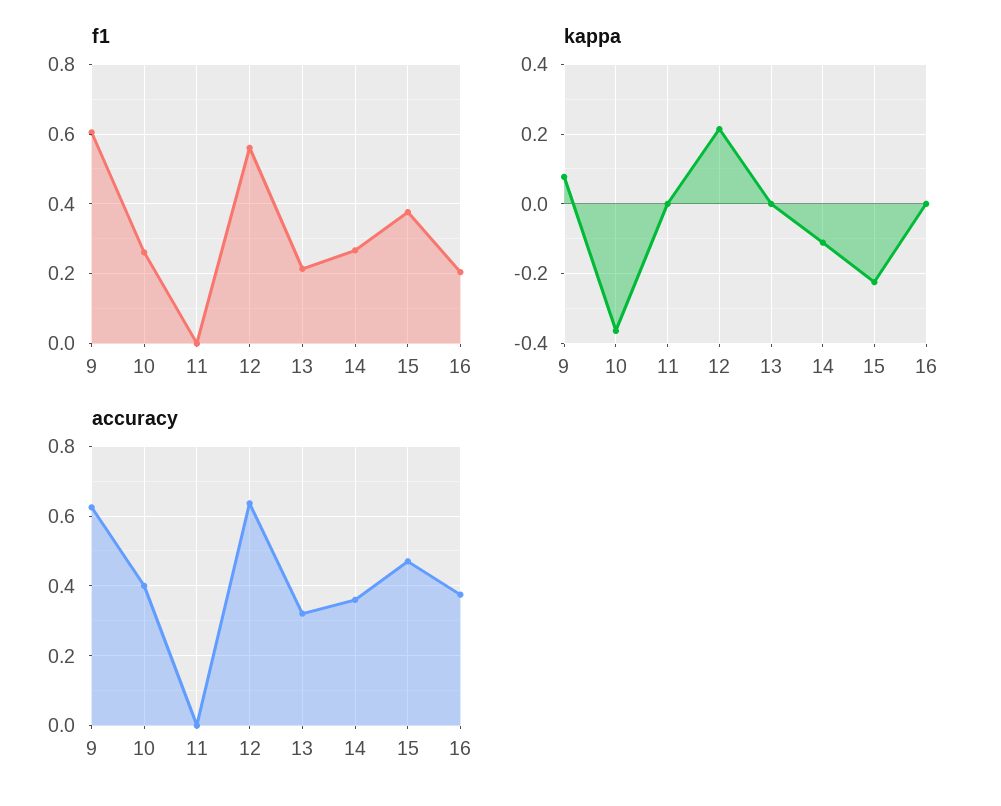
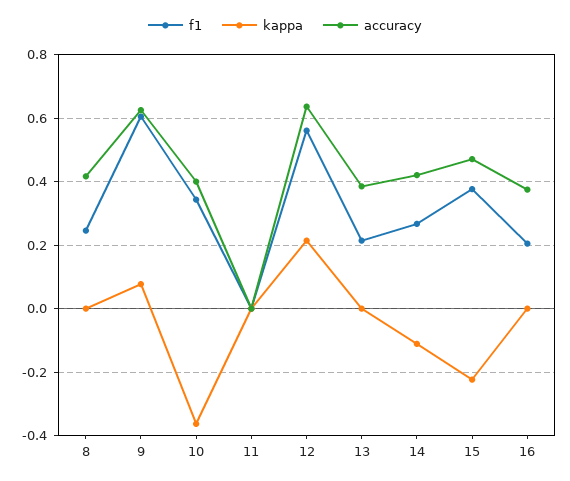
  {
    "f1": {
      "9": 0.6,
-     "10": 0.26,
+     "10": 0.34,
      "11": 0,
      "12": 0.56,
      "13": 0.22,
      "14": 0.26,
      "15": 0.38,
-     "16": 0.2
+     "16": 0.2,
+     "8": 0.24
    },
    "kappa": {
      "9": 0.08,
      "10": -0.36,
      "11": 0,
      "12": 0.22,
      "13": 0,
      "14": -0.12,
      "15": -0.22,
-     "16": 0
+     "16": 0,
+     "8": 0
    },
    "accuracy": {
      "9": 0.62,
      "10": 0.4,
      "11": 0,
      "12": 0.64,
-     "13": 0.32,
+     "13": 0.38,
-     "14": 0.36,
+     "14": 0.42,
      "15": 0.48,
-     "16": 0.38
+     "16": 0.38,
+     "8": 0.42
    }
  }

